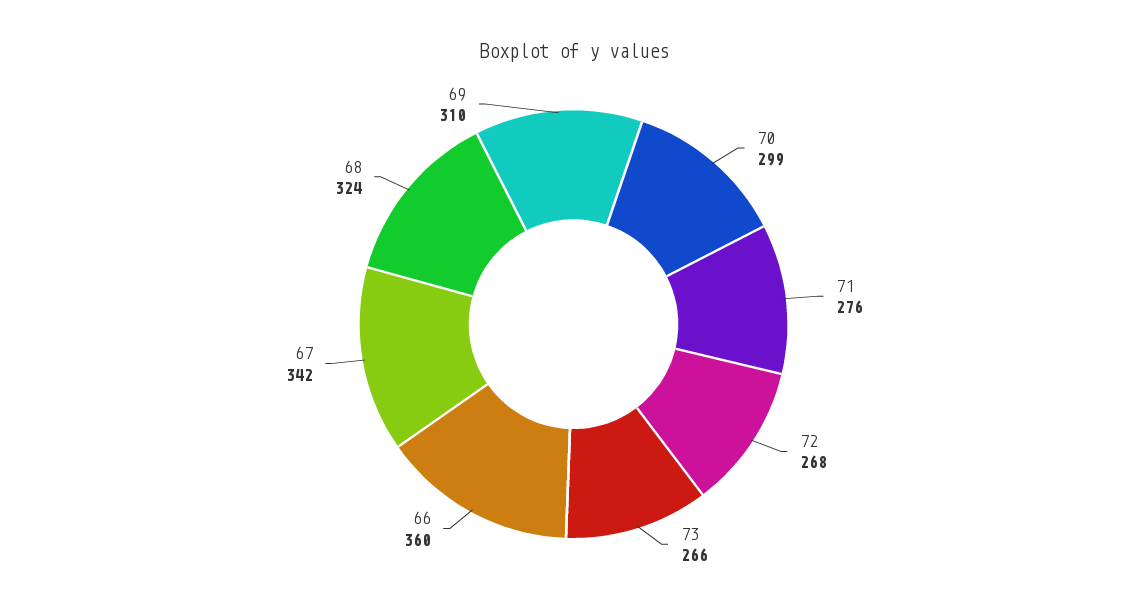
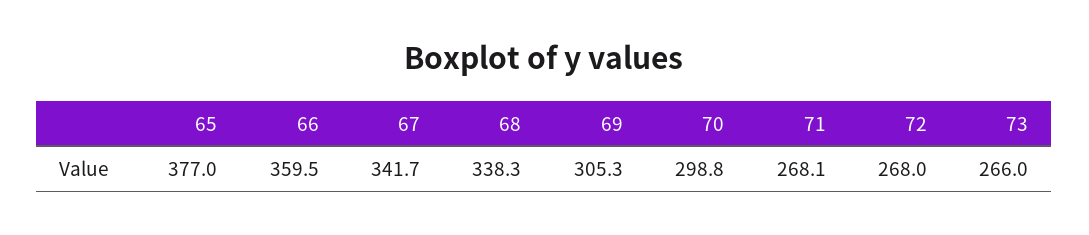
  {
    "70": 298.8,
-   "71": 276,
+   "71": 268.1,
    "72": 268,
    "73": 266,
    "66": 359.5,
    "67": 341.7,
-   "68": 324,
+   "68": 338.3,
-   "69": 310
+   "69": 305.3,
+   "65": 377
  }

